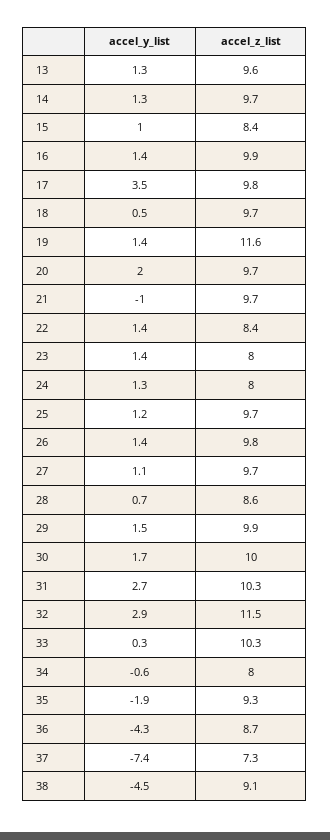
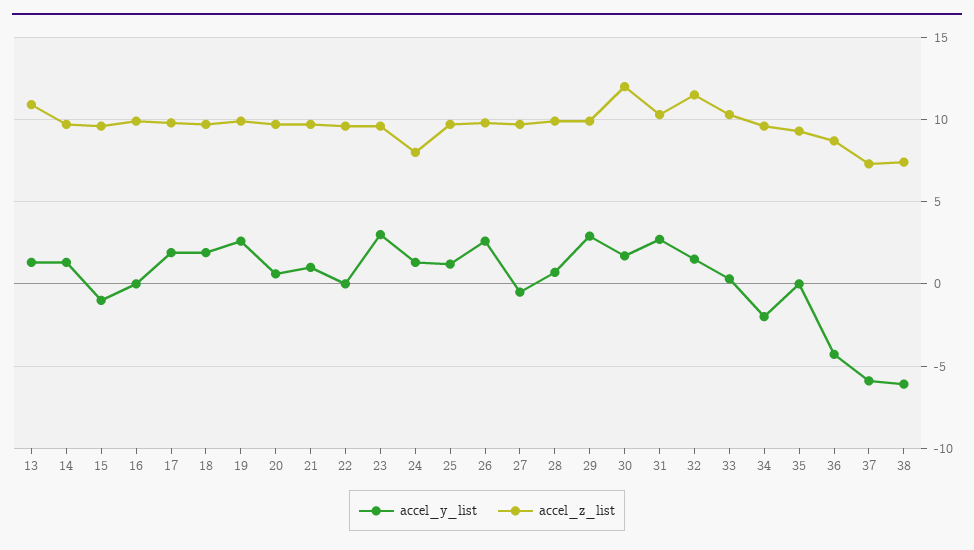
  {
    "accel_y_list": {
      "13": 1.3,
      "14": 1.3,
-     "15": 1,
+     "15": -1,
-     "16": 1.4,
+     "16": 0,
-     "17": 3.5,
+     "17": 2,
-     "18": 0.5,
+     "18": 2,
-     "19": 1.4,
+     "19": 2.5,
-     "20": 2,
+     "20": 0.5,
-     "21": -1,
+     "21": 1,
-     "22": 1.4,
+     "22": 0,
-     "23": 1.4,
+     "23": 3,
      "24": 1.3,
      "25": 1.2,
-     "26": 1.4,
+     "26": 2.5,
-     "27": 1.1,
+     "27": -0.5,
      "28": 0.7,
-     "29": 1.5,
+     "29": 3,
      "30": 1.7,
      "31": 2.7,
-     "32": 2.9,
+     "32": 1.5,
      "33": 0.3,
-     "34": -0.6,
+     "34": -2,
-     "35": -1.9,
+     "35": 0,
      "36": -4.3,
-     "37": -7.4,
+     "37": -6,
-     "38": -4.5
+     "38": -6
    },
    "accel_z_list": {
-     "13": 9.6,
+     "13": 11,
      "14": 9.7,
-     "15": 8.4,
+     "15": 9.5,
      "16": 9.9,
      "17": 9.8,
      "18": 9.7,
-     "19": 11.6,
+     "19": 10,
      "20": 9.7,
      "21": 9.7,
-     "22": 8.4,
+     "22": 9.5,
-     "23": 8,
+     "23": 9.5,
      "24": 8,
      "25": 9.7,
      "26": 9.8,
      "27": 9.7,
-     "28": 8.6,
+     "28": 10,
      "29": 9.9,
-     "30": 10,
+     "30": 12,
      "31": 10.3,
      "32": 11.5,
      "33": 10.3,
-     "34": 8,
+     "34": 9.5,
      "35": 9.3,
      "36": 8.7,
      "37": 7.3,
-     "38": 9.1
+     "38": 7.5
    }
  }

